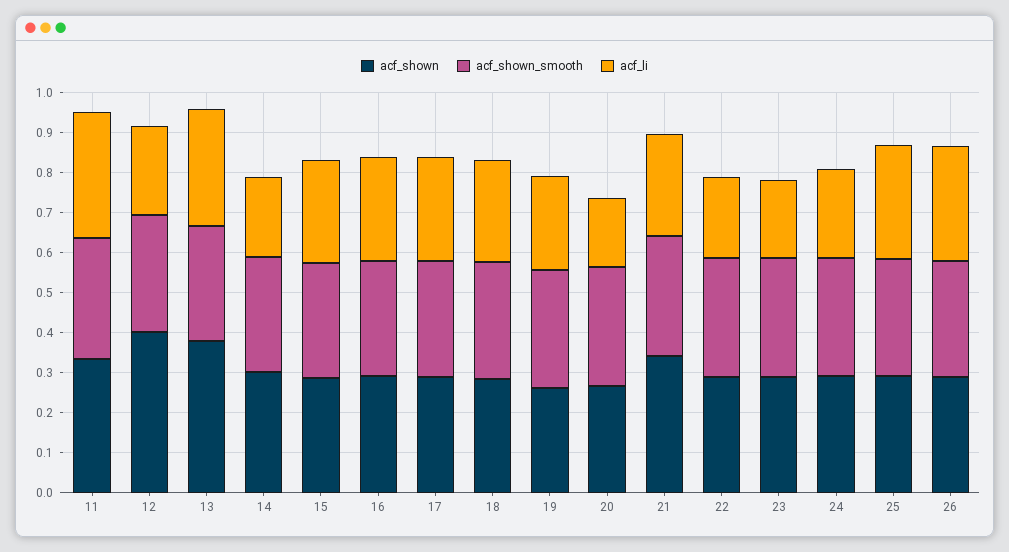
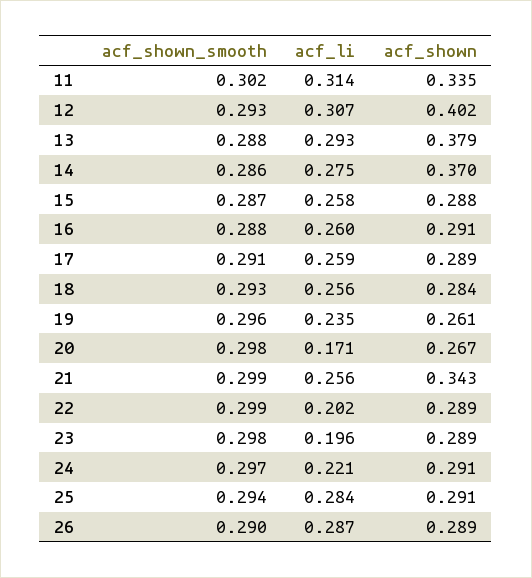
  {
    "acf_shown": {
      "11": 0.335,
      "12": 0.402,
      "13": 0.379,
-     "14": 0.3,
+     "14": 0.37,
      "15": 0.288,
      "16": 0.291,
      "17": 0.289,
      "18": 0.284,
      "19": 0.261,
      "20": 0.267,
      "21": 0.343,
      "22": 0.289,
      "23": 0.289,
      "24": 0.291,
      "25": 0.291,
      "26": 0.289
    },
    "acf_shown_smooth": {
      "11": 0.302,
      "12": 0.293,
      "13": 0.288,
      "14": 0.286,
      "15": 0.287,
      "16": 0.288,
      "17": 0.291,
      "18": 0.293,
      "19": 0.296,
      "20": 0.298,
      "21": 0.299,
      "22": 0.299,
      "23": 0.298,
      "24": 0.297,
      "25": 0.294,
      "26": 0.29
    },
    "acf_li": {
      "11": 0.314,
-     "12": 0.225,
+     "12": 0.307,
      "13": 0.293,
-     "14": 0.2,
+     "14": 0.275,
      "15": 0.258,
      "16": 0.26,
      "17": 0.259,
      "18": 0.256,
      "19": 0.235,
      "20": 0.171,
      "21": 0.256,
      "22": 0.202,
      "23": 0.196,
      "24": 0.221,
      "25": 0.284,
      "26": 0.287
    }
  }

